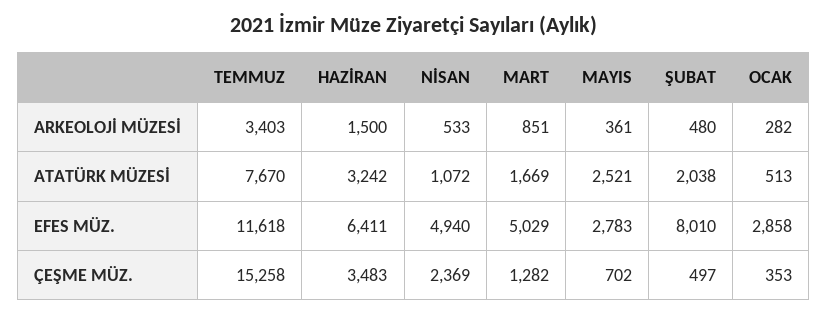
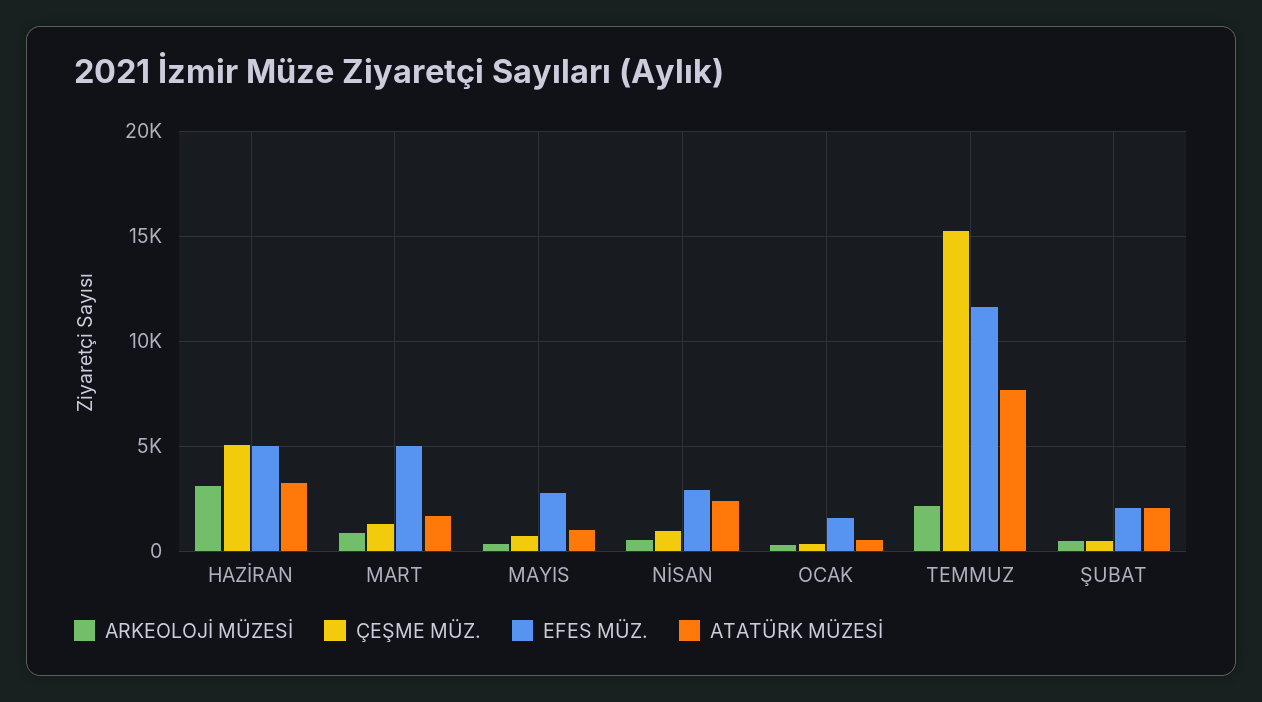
  {
    "ARKEOLOJİ MÜZESİ": {
-     "TEMMUZ": 3403,
+     "TEMMUZ": 2000,
-     "HAZİRAN": 1500,
+     "HAZİRAN": 3000,
      "NİSAN": 533,
      "MART": 851,
      "MAYIS": 361,
      "ŞUBAT": 480,
      "OCAK": 282
    },
    "ATATÜRK MÜZESİ": {
      "TEMMUZ": 7670,
      "HAZİRAN": 3242,
-     "NİSAN": 1072,
+     "NİSAN": 2500,
      "MART": 1669,
-     "MAYIS": 2521,
+     "MAYIS": 1000,
      "ŞUBAT": 2038,
      "OCAK": 513
    },
    "EFES MÜZ.": {
      "TEMMUZ": 11618,
-     "HAZİRAN": 6411,
+     "HAZİRAN": 5000,
-     "NİSAN": 4940,
+     "NİSAN": 3000,
      "MART": 5029,
      "MAYIS": 2783,
-     "ŞUBAT": 8010,
+     "ŞUBAT": 2000,
-     "OCAK": 2858
+     "OCAK": 1500
    },
    "ÇEŞME MÜZ.": {
      "TEMMUZ": 15258,
-     "HAZİRAN": 3483,
+     "HAZİRAN": 5000,
-     "NİSAN": 2369,
+     "NİSAN": 1000,
      "MART": 1282,
      "MAYIS": 702,
      "ŞUBAT": 497,
      "OCAK": 353
    }
  }

